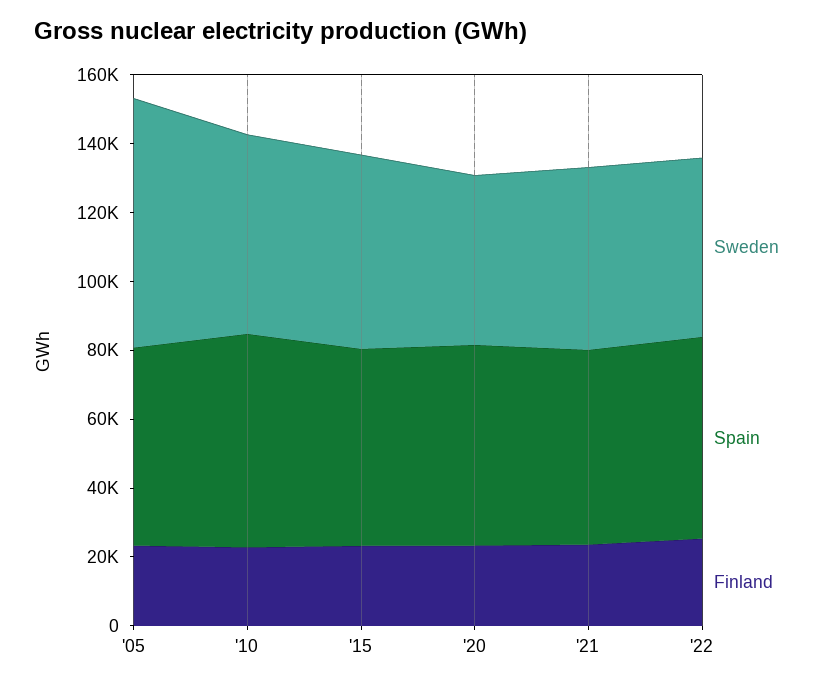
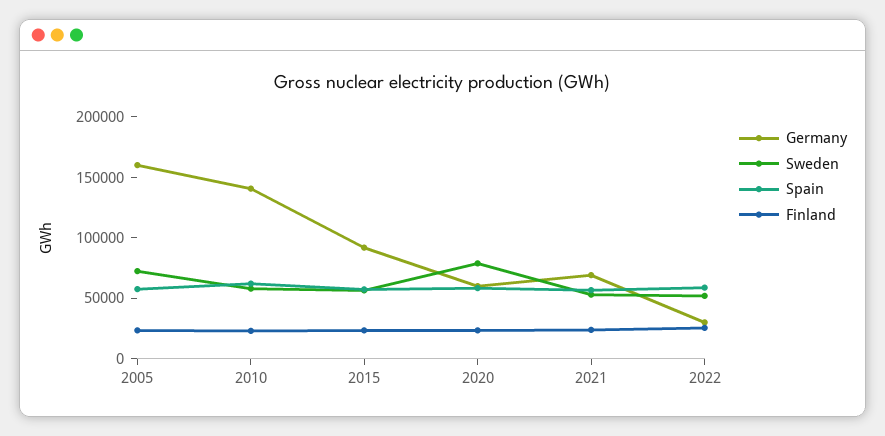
  {
    "Sweden": {
      "'05": 70000,
      "'10": 60000,
      "'15": 55000,
-     "'20": 50000,
+     "'20": 80000,
      "'21": 55000,
      "'22": 50000
    },
    "Spain": {
      "'05": 60000,
      "'10": 60000,
      "'15": 55000,
      "'20": 60000,
      "'21": 55000,
      "'22": 60000
    },
    "Finland": {
      "'05": 25000,
      "'10": 25000,
      "'15": 25000,
      "'20": 25000,
      "'21": 25000,
      "'22": 25000
-   }
+   },
+   "Germany": {
+     "'05": 160000,
+     "'10": 140000,
+     "'15": 90000,
+     "'20": 60000,
+     "'21": 70000,
+     "'22": 30000
+   }
  }

